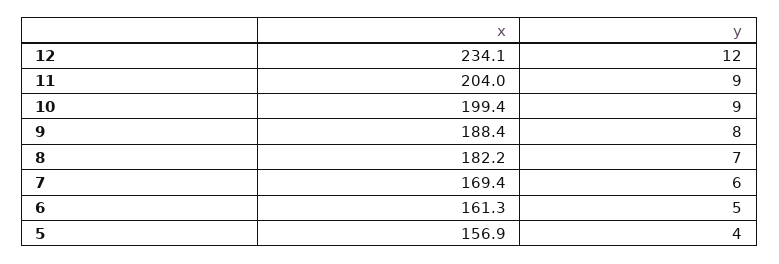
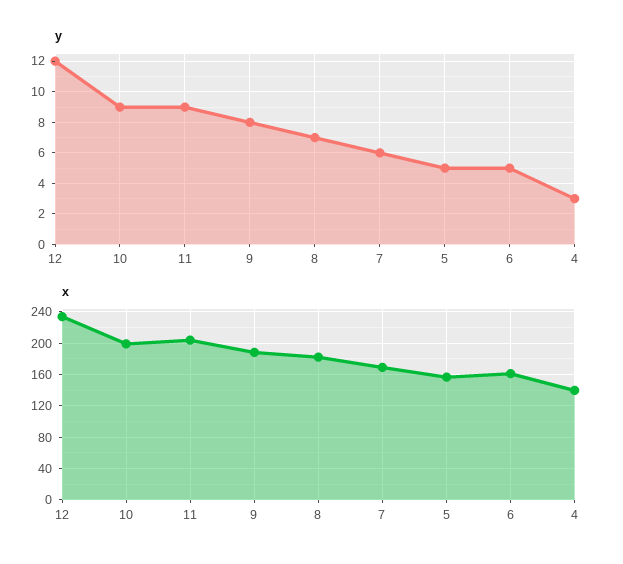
  {
    "x": {
      "12": 234.1,
      "11": 204,
      "10": 199.4,
      "9": 188.4,
      "8": 182.2,
      "7": 169.4,
      "6": 161.3,
-     "5": 156.9
+     "5": 156.9,
+     "4": 140
    },
    "y": {
      "12": 12,
      "11": 9,
      "10": 9,
      "9": 8,
      "8": 7,
      "7": 6,
      "6": 5,
-     "5": 4
+     "5": 5,
+     "4": 3
    }
  }

